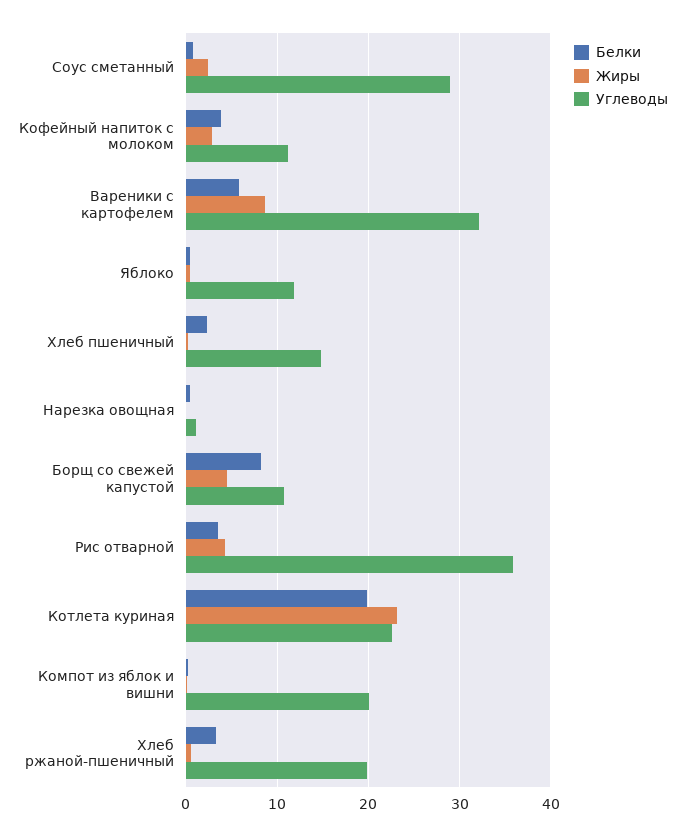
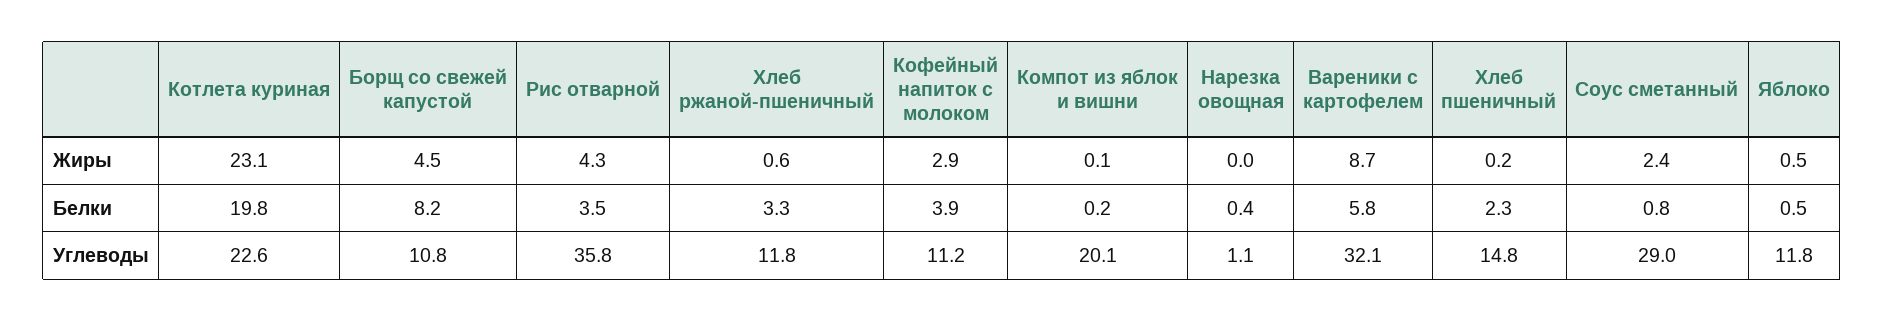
  {
    "Белки": {
      "Соус сметанный": 0.8,
      "Кофейный напиток с молоком": 3.9,
      "Вареники с картофелем": 5.8,
      "Яблоко": 0.5,
      "Хлеб пшеничный": 2.3,
      "Нарезка овощная": 0.4,
      "Борщ со свежей капустой": 8.2,
      "Рис отварной": 3.5,
      "Котлета куриная": 19.8,
      "Компот из яблок и вишни": 0.2,
      "Хлеб ржаной-пшеничный": 3.3
    },
    "Жиры": {
      "Соус сметанный": 2.4,
      "Кофейный напиток с молоком": 2.9,
      "Вареники с картофелем": 8.7,
      "Яблоко": 0.5,
      "Хлеб пшеничный": 0.2,
      "Нарезка овощная": 0,
      "Борщ со свежей капустой": 4.5,
      "Рис отварной": 4.3,
      "Котлета куриная": 23.1,
      "Компот из яблок и вишни": 0.1,
      "Хлеб ржаной-пшеничный": 0.6
    },
    "Углеводы": {
      "Соус сметанный": 29,
      "Кофейный напиток с молоком": 11.2,
      "Вареники с картофелем": 32.1,
      "Яблоко": 11.8,
      "Хлеб пшеничный": 14.8,
      "Нарезка овощная": 1.1,
      "Борщ со свежей капустой": 10.8,
      "Рис отварной": 35.8,
      "Котлета куриная": 22.6,
      "Компот из яблок и вишни": 20.1,
-     "Хлеб ржаной-пшеничный": 20
+     "Хлеб ржаной-пшеничный": 11.8
    }
  }

